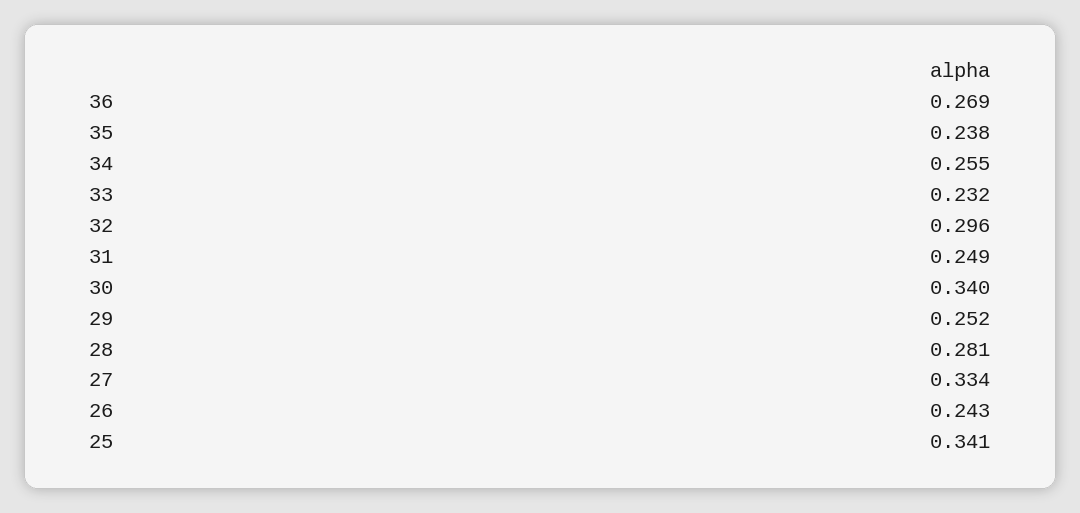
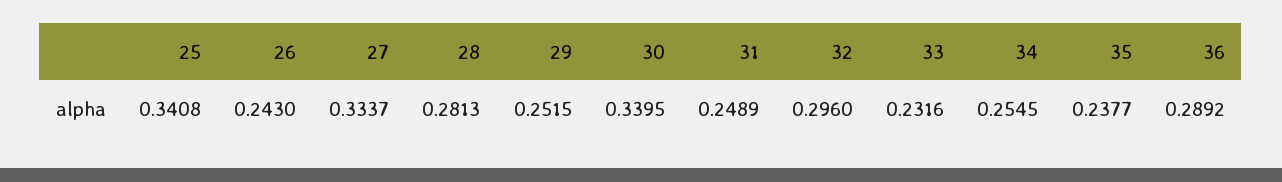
  {
-   "36": 0.269,
+   "36": 0.2892,
    "35": 0.2377,
    "34": 0.2545,
    "33": 0.2316,
    "32": 0.296,
    "31": 0.2489,
    "30": 0.3395,
    "29": 0.2515,
    "28": 0.2813,
    "27": 0.3337,
    "26": 0.243,
    "25": 0.3408
  }

